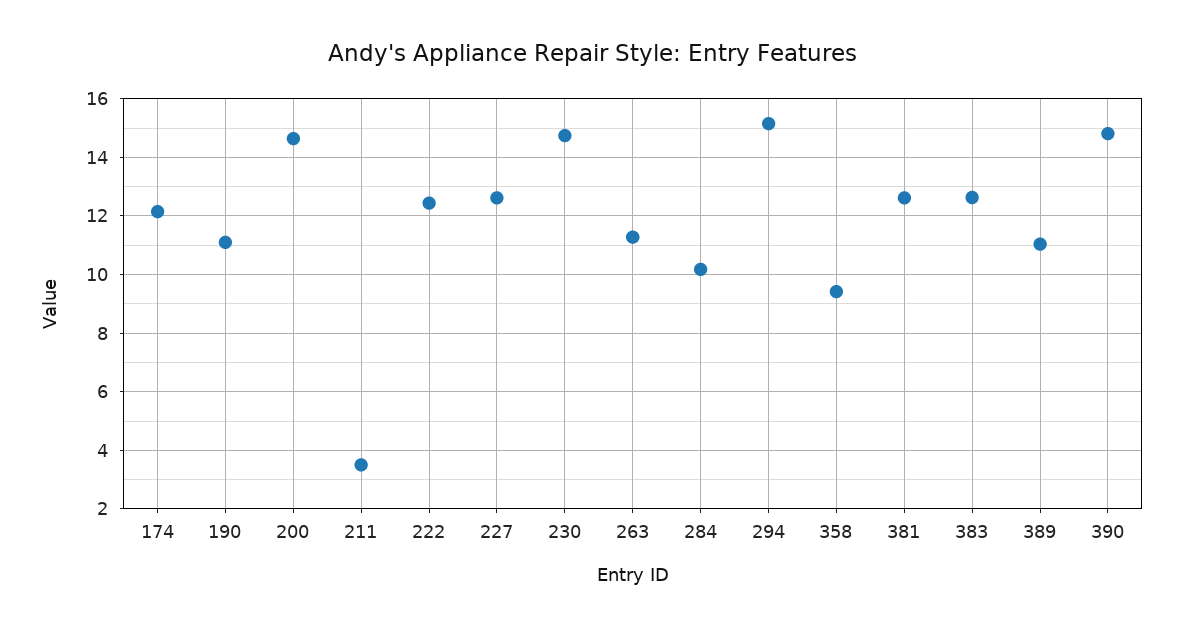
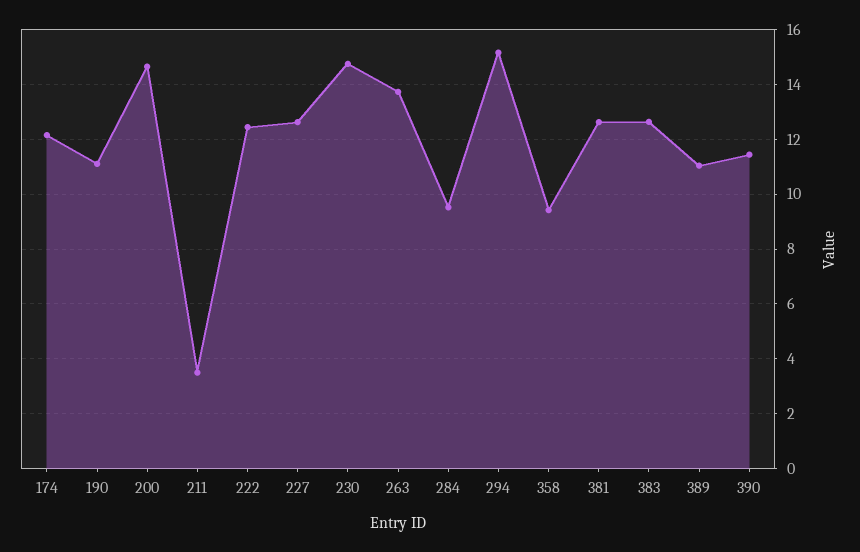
  {
    "174": 12.25,
    "190": 11,
    "200": 14.75,
    "211": 3.5,
    "222": 12.5,
    "227": 12.5,
    "230": 14.75,
-   "263": 11.25,
+   "263": 13.75,
-   "284": 10.25,
+   "284": 9.5,
    "294": 15.25,
    "358": 9.5,
    "381": 12.5,
    "383": 12.75,
    "389": 11,
-   "390": 14.75
+   "390": 11.5
  }

